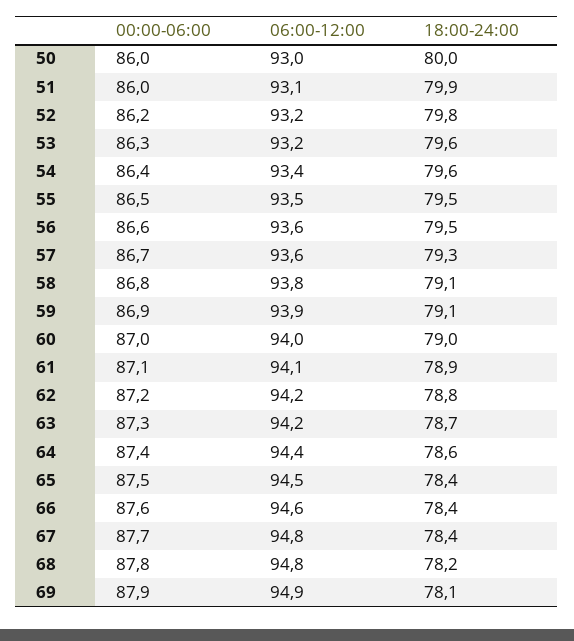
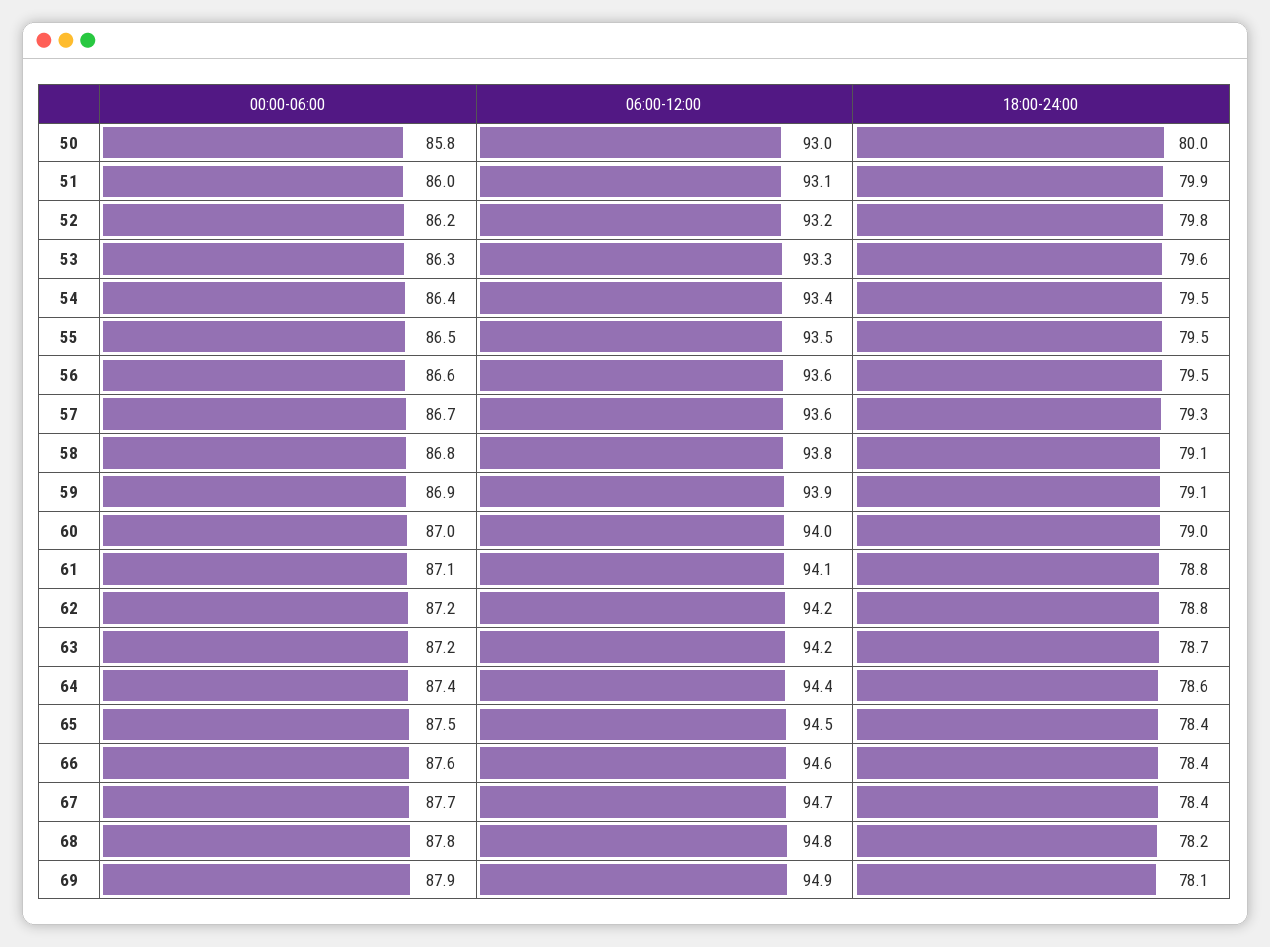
  {
    "00:00-06:00": {
-     "50": 86,
+     "50": 85.8,
      "51": 86,
      "52": 86.2,
      "53": 86.3,
      "54": 86.4,
      "55": 86.5,
      "56": 86.6,
      "57": 86.7,
      "58": 86.8,
      "59": 86.9,
      "60": 87,
      "61": 87.1,
      "62": 87.2,
-     "63": 87.3,
+     "63": 87.2,
      "64": 87.4,
      "65": 87.5,
      "66": 87.6,
      "67": 87.7,
      "68": 87.8,
      "69": 87.9
    },
    "06:00-12:00": {
      "50": 93,
      "51": 93.1,
      "52": 93.2,
-     "53": 93.2,
+     "53": 93.3,
      "54": 93.4,
      "55": 93.5,
      "56": 93.6,
      "57": 93.6,
      "58": 93.8,
      "59": 93.9,
      "60": 94,
      "61": 94.1,
      "62": 94.2,
      "63": 94.2,
      "64": 94.4,
      "65": 94.5,
      "66": 94.6,
-     "67": 94.8,
+     "67": 94.7,
      "68": 94.8,
      "69": 94.9
    },
    "18:00-24:00": {
      "50": 80,
      "51": 79.9,
      "52": 79.8,
      "53": 79.6,
-     "54": 79.6,
+     "54": 79.5,
      "55": 79.5,
      "56": 79.5,
      "57": 79.3,
      "58": 79.1,
      "59": 79.1,
      "60": 79,
-     "61": 78.9,
+     "61": 78.8,
      "62": 78.8,
      "63": 78.7,
      "64": 78.6,
      "65": 78.4,
      "66": 78.4,
      "67": 78.4,
      "68": 78.2,
      "69": 78.1
    }
  }

